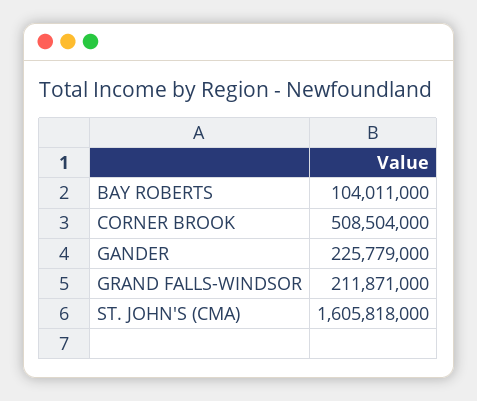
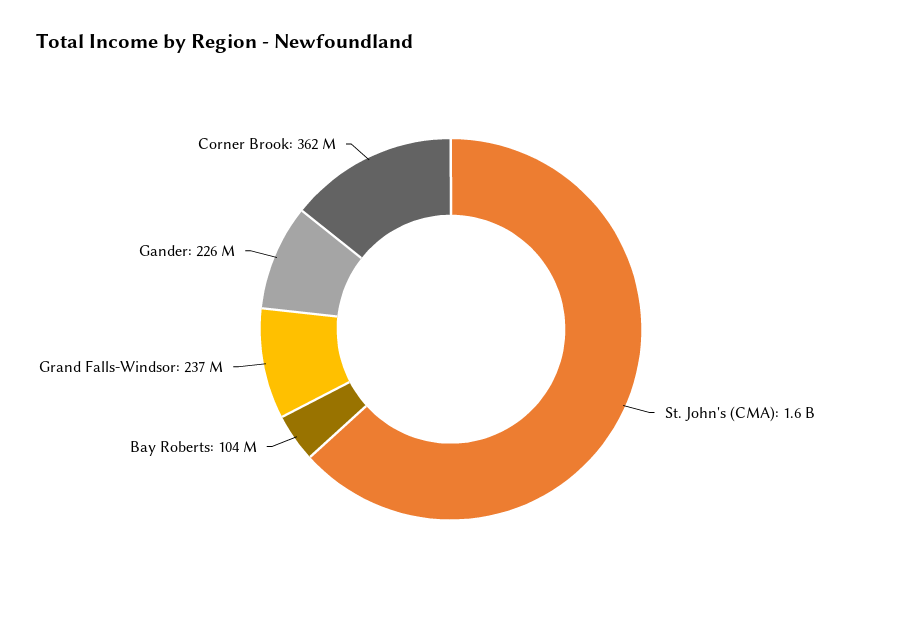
  {
    "BAY ROBERTS": 104011000,
-   "CORNER BROOK": 508504000,
+   "CORNER BROOK": 362000000,
    "GANDER": 225779000,
-   "GRAND FALLS-WINDSOR": 211871000,
+   "GRAND FALLS-WINDSOR": 237000000,
    "ST. JOHN'S (CMA)": 1605818000
  }

